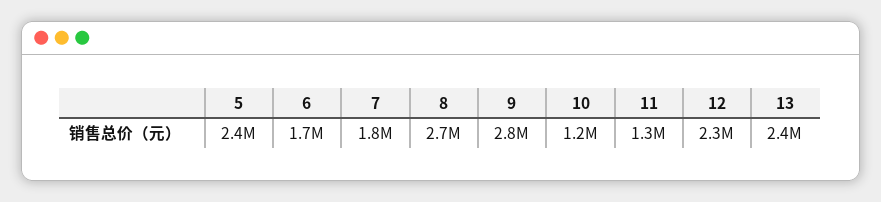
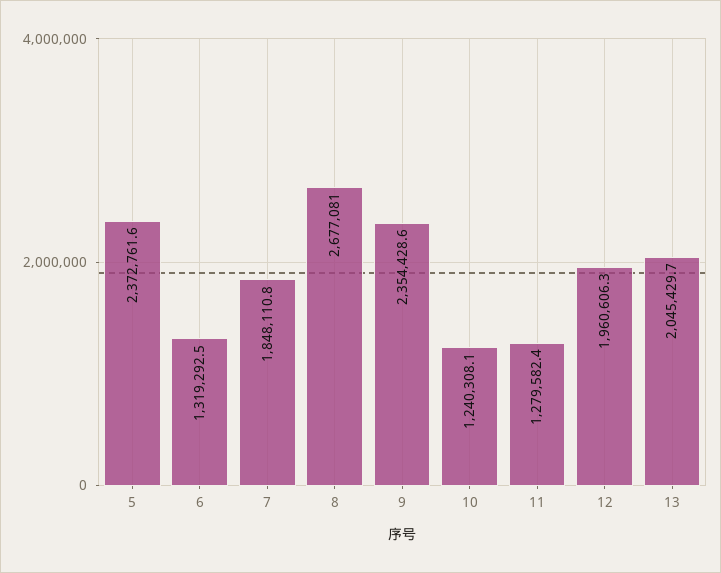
  {
    "5": 2372761.6,
-   "6": 1700000,
+   "6": 1319292.5,
    "7": 1848110.8,
    "8": 2677081,
-   "9": 2800000,
+   "9": 2354428.6,
    "10": 1240308.1,
    "11": 1279582.4,
-   "12": 2300000,
+   "12": 1960606.3,
-   "13": 2400000
+   "13": 2045429.7
  }

